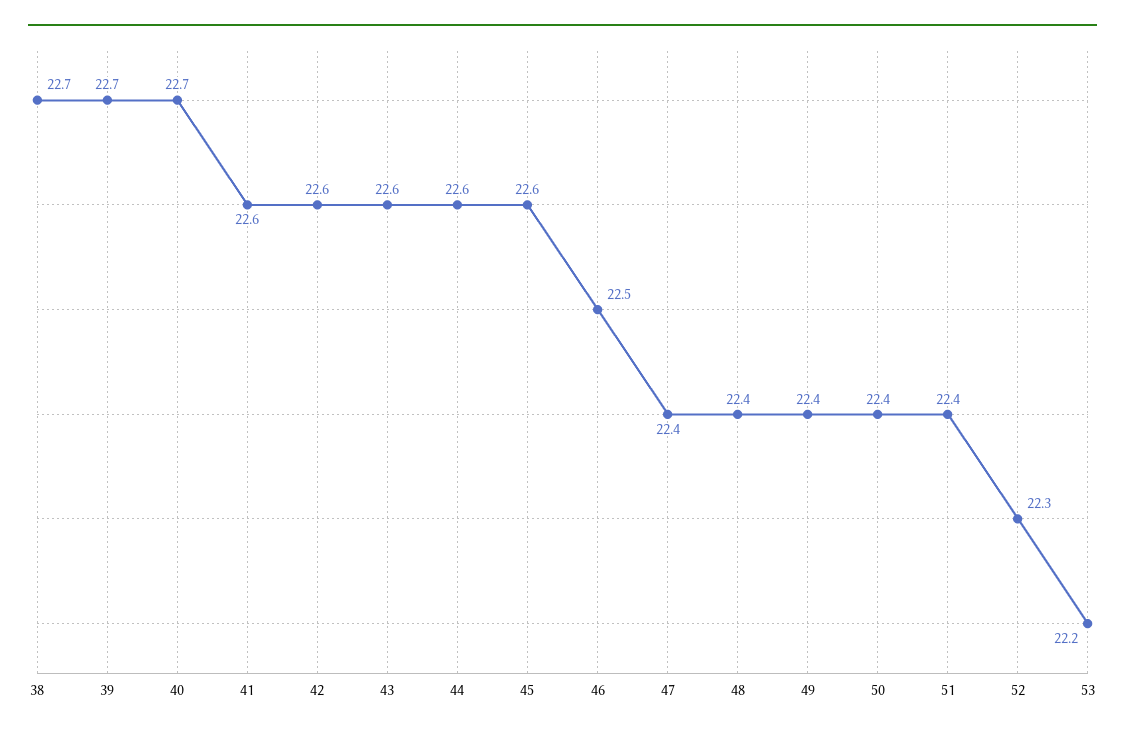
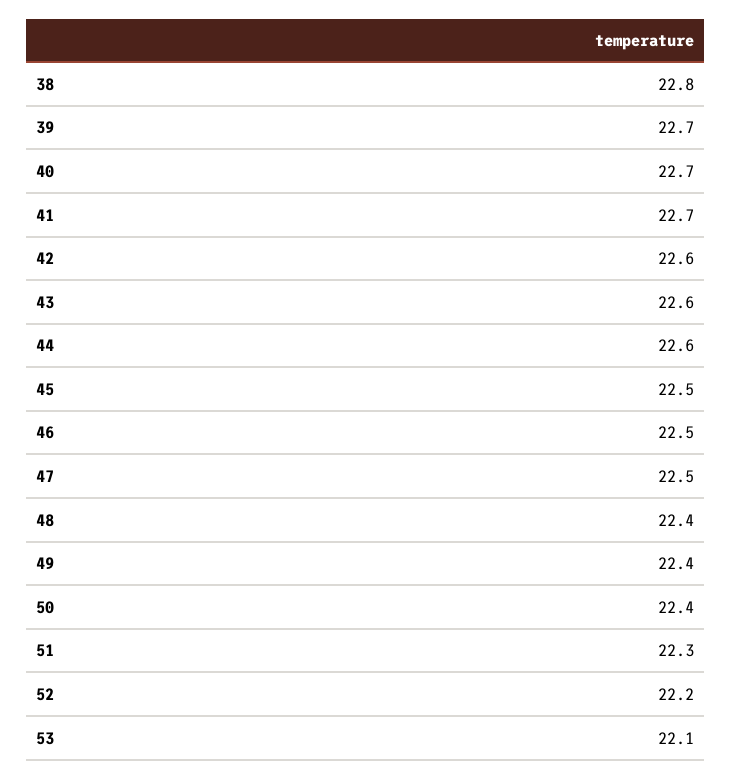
  {
-   "38": 22.7,
+   "38": 22.8,
    "39": 22.7,
    "40": 22.7,
-   "41": 22.6,
+   "41": 22.7,
    "42": 22.6,
    "43": 22.6,
    "44": 22.6,
-   "45": 22.6,
+   "45": 22.5,
    "46": 22.5,
-   "47": 22.4,
+   "47": 22.5,
    "48": 22.4,
    "49": 22.4,
    "50": 22.4,
-   "51": 22.4,
+   "51": 22.3,
-   "52": 22.3,
+   "52": 22.2,
-   "53": 22.2
+   "53": 22.1
  }

